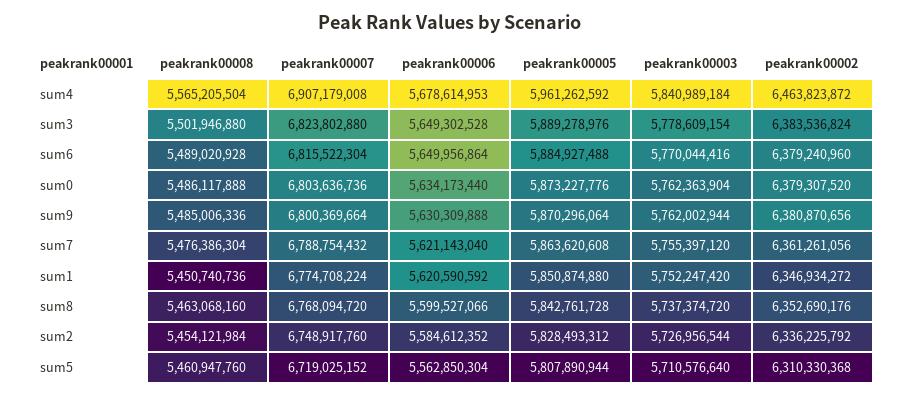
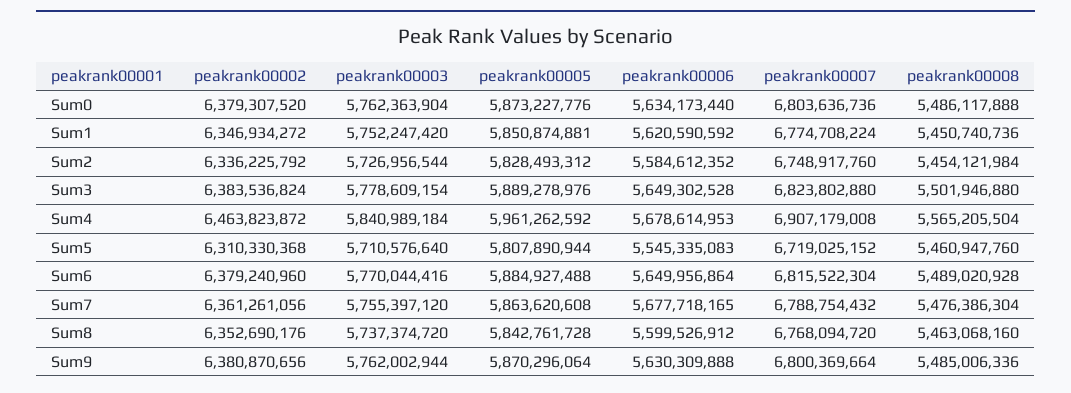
  {
    "peakrank00008": {
      "sum4": 5565205504,
      "sum3": 5501946880,
      "sum6": 5489020928,
      "sum0": 5486117888,
      "sum9": 5485006336,
      "sum7": 5476386304,
      "sum1": 5450740736,
      "sum8": 5463068160,
      "sum2": 5454121984,
      "sum5": 5460947760
    },
    "peakrank00007": {
      "sum4": 6907179008,
      "sum3": 6823802880,
      "sum6": 6815522304,
      "sum0": 6803636736,
      "sum9": 6800369664,
      "sum7": 6788754432,
      "sum1": 6774708224,
      "sum8": 6768094720,
      "sum2": 6748917760,
      "sum5": 6719025152
    },
    "peakrank00006": {
      "sum4": 5678614953,
      "sum3": 5649302528,
      "sum6": 5649956864,
      "sum0": 5634173440,
      "sum9": 5630309888,
-     "sum7": 5621143040,
+     "sum7": 5677718165,
      "sum1": 5620590592,
-     "sum8": 5599527066,
+     "sum8": 5599526912,
      "sum2": 5584612352,
-     "sum5": 5562850304
+     "sum5": 5545335083
    },
    "peakrank00005": {
      "sum4": 5961262592,
      "sum3": 5889278976,
      "sum6": 5884927488,
      "sum0": 5873227776,
      "sum9": 5870296064,
      "sum7": 5863620608,
-     "sum1": 5850874880,
+     "sum1": 5850874881,
      "sum8": 5842761728,
      "sum2": 5828493312,
      "sum5": 5807890944
    },
    "peakrank00003": {
      "sum4": 5840989184,
      "sum3": 5778609154,
      "sum6": 5770044416,
      "sum0": 5762363904,
      "sum9": 5762002944,
      "sum7": 5755397120,
      "sum1": 5752247420,
      "sum8": 5737374720,
      "sum2": 5726956544,
      "sum5": 5710576640
    },
    "peakrank00002": {
      "sum4": 6463823872,
      "sum3": 6383536824,
      "sum6": 6379240960,
      "sum0": 6379307520,
      "sum9": 6380870656,
      "sum7": 6361261056,
      "sum1": 6346934272,
      "sum8": 6352690176,
      "sum2": 6336225792,
      "sum5": 6310330368
    }
  }

